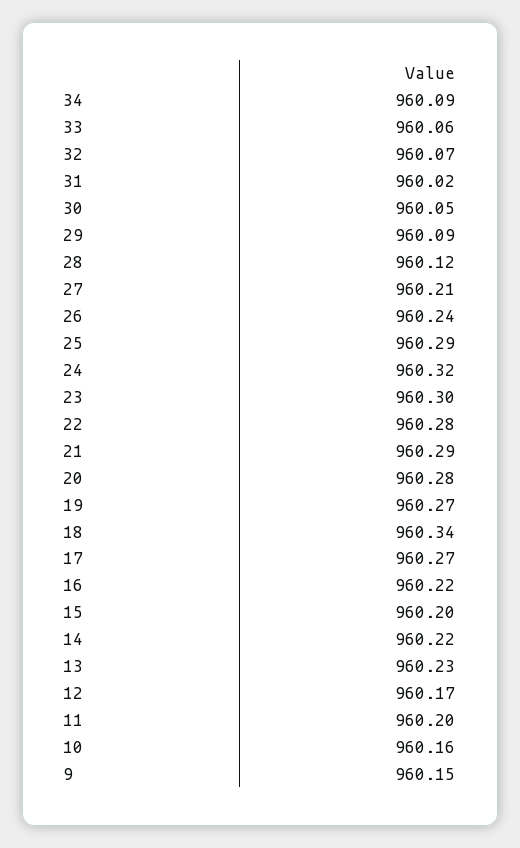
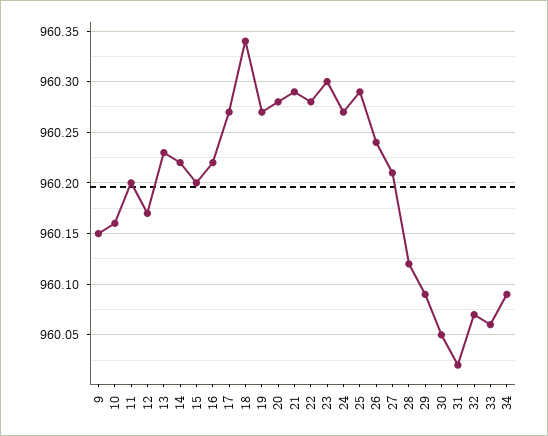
  {
    "34": 960.09,
    "33": 960.06,
    "32": 960.07,
    "31": 960.02,
    "30": 960.05,
    "29": 960.09,
    "28": 960.12,
    "27": 960.21,
    "26": 960.24,
    "25": 960.29,
-   "24": 960.32,
+   "24": 960.27,
    "23": 960.3,
    "22": 960.28,
    "21": 960.29,
    "20": 960.28,
    "19": 960.27,
    "18": 960.34,
    "17": 960.27,
    "16": 960.22,
    "15": 960.2,
    "14": 960.22,
    "13": 960.23,
    "12": 960.17,
    "11": 960.2,
    "10": 960.16,
    "9": 960.15
  }

